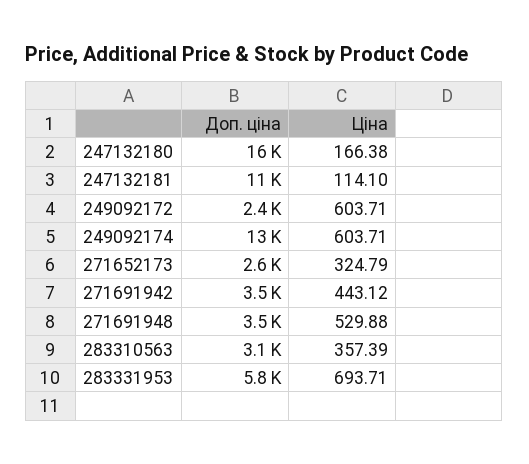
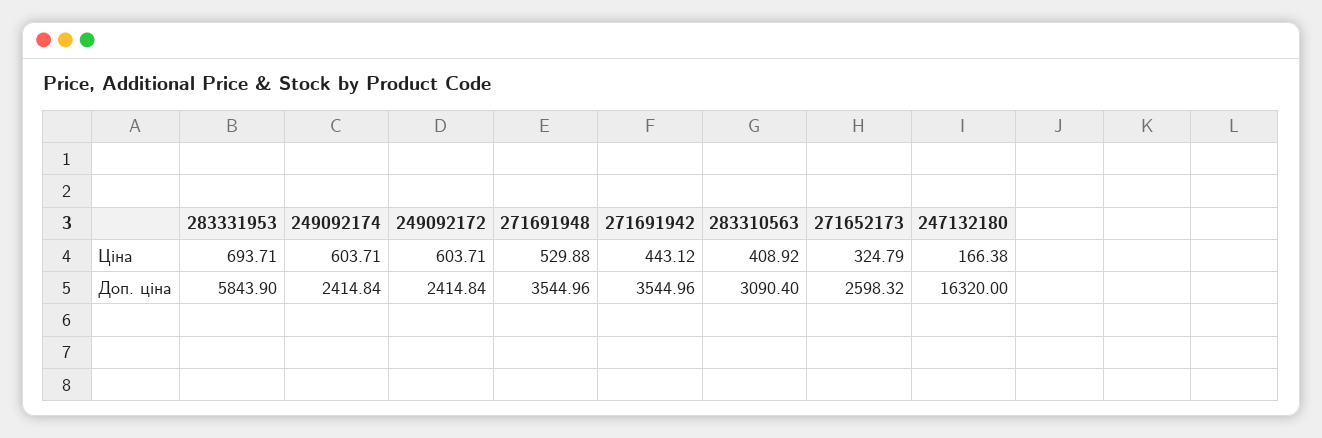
  {
    "Доп. ціна": {
      "247132180": 16320,
-     "247132181": 11000,
      "249092172": 2414.84,
-     "249092174": 13000,
+     "249092174": 2414.84,
      "271652173": 2598.32,
      "271691942": 3544.96,
      "271691948": 3544.96,
      "283310563": 3090.4,
      "283331953": 5843.9
    },
    "Ціна": {
      "247132180": 166.38,
-     "247132181": 114.1,
      "249092172": 603.71,
      "249092174": 603.71,
      "271652173": 324.79,
      "271691942": 443.12,
      "271691948": 529.88,
-     "283310563": 357.39,
+     "283310563": 408.92,
      "283331953": 693.71
    }
  }

